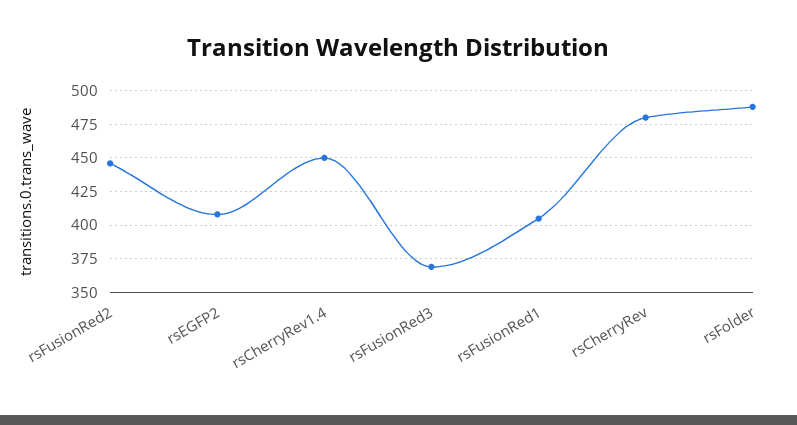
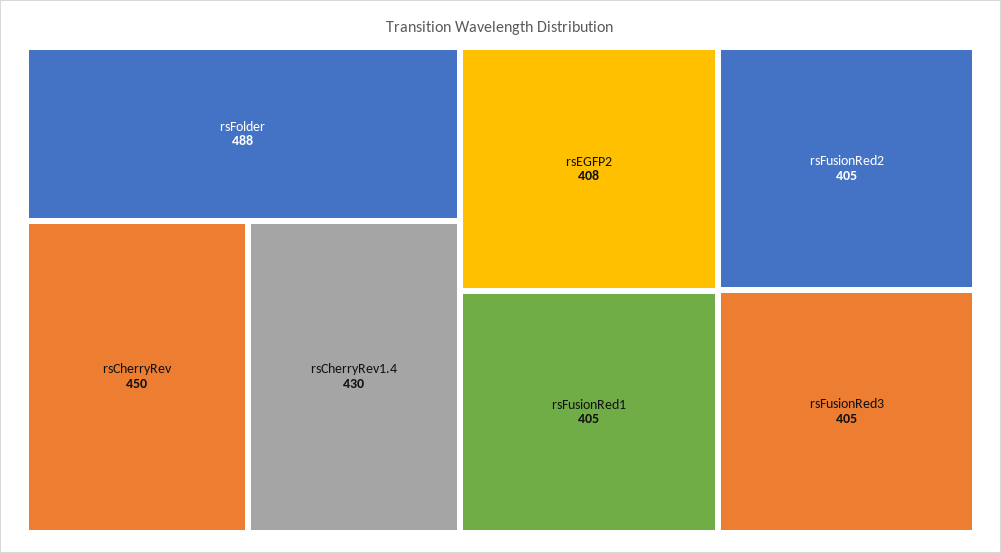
  {
-   "rsFusionRed2": 445,
+   "rsFusionRed2": 405,
    "rsEGFP2": 408,
-   "rsCherryRev1.4": 450,
+   "rsCherryRev1.4": 430,
-   "rsFusionRed3": 370,
+   "rsFusionRed3": 405,
    "rsFusionRed1": 405,
-   "rsCherryRev": 480,
+   "rsCherryRev": 450,
    "rsFolder": 488
  }

